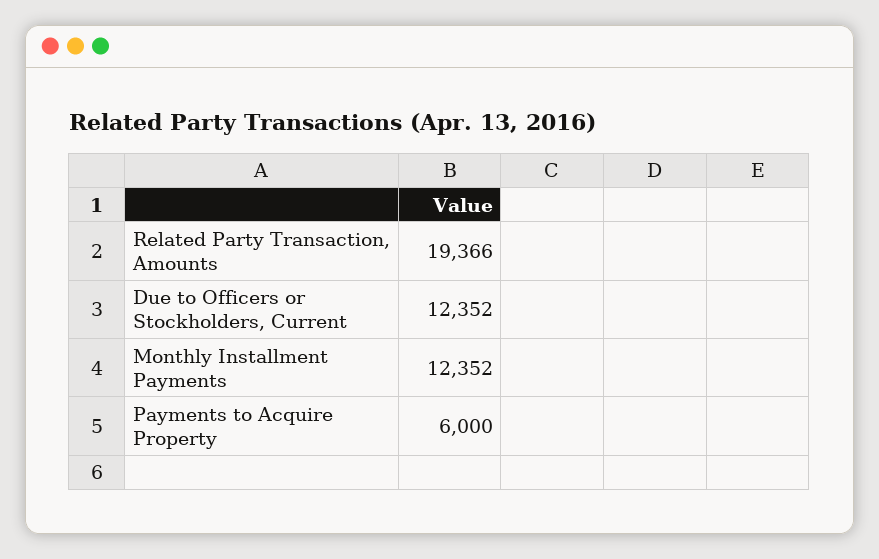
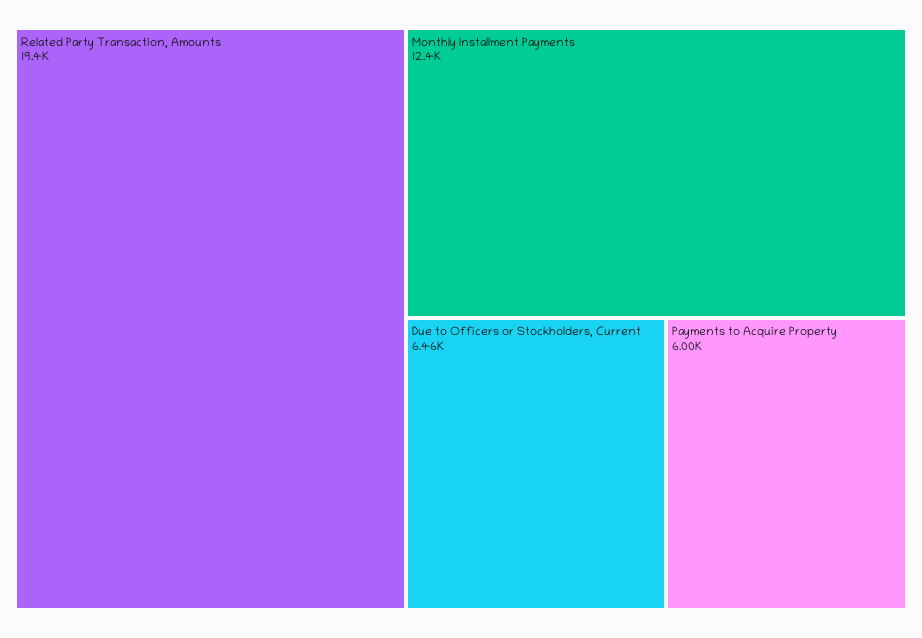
  {
    "Related Party Transaction, Amounts": 19366,
-   "Due to Officers or Stockholders, Current": 12352,
+   "Due to Officers or Stockholders, Current": 6460,
    "Monthly Installment Payments": 12352,
    "Payments to Acquire Property": 6000
  }

